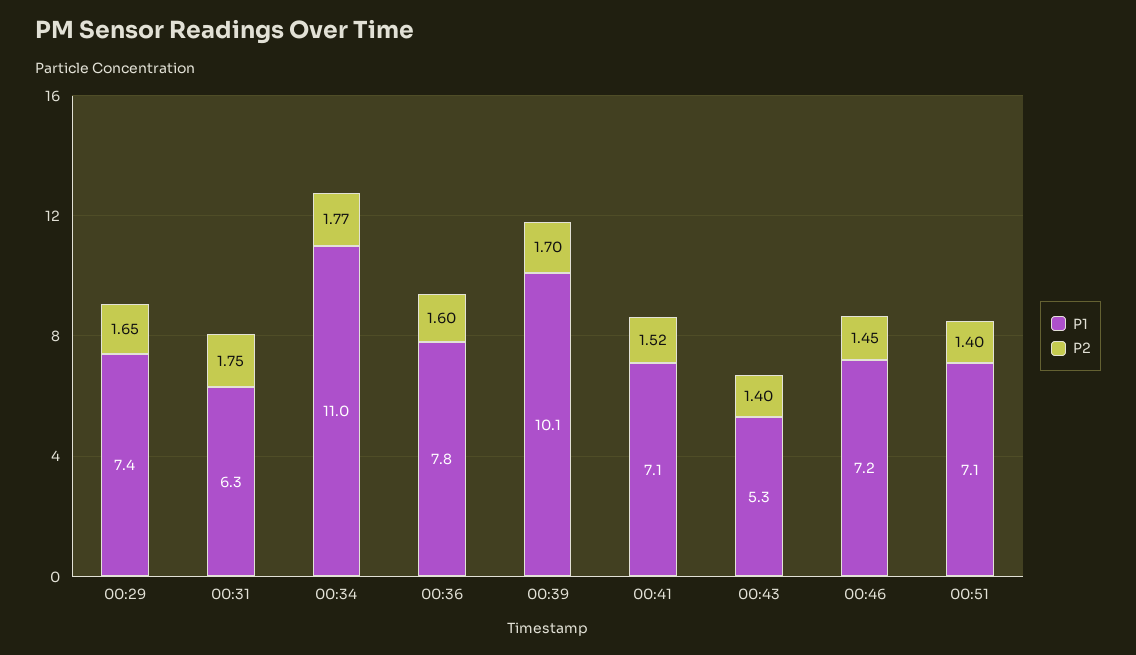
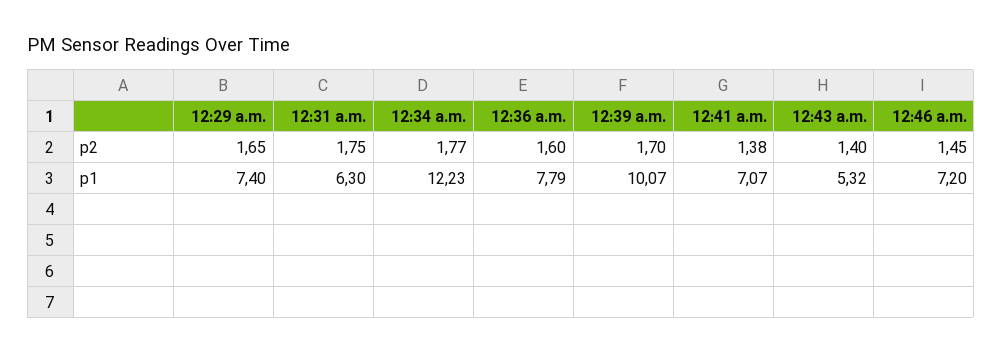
  {
    "P1": {
      "00:29": 7.4,
      "00:31": 6.3,
-     "00:34": 11,
+     "00:34": 12.23,
      "00:36": 7.79,
      "00:39": 10.07,
      "00:41": 7.07,
      "00:43": 5.32,
-     "00:46": 7.2,
+     "00:46": 7.2
-     "00:51": 7.1
    },
    "P2": {
      "00:29": 1.65,
      "00:31": 1.75,
      "00:34": 1.77,
      "00:36": 1.6,
      "00:39": 1.7,
-     "00:41": 1.52,
+     "00:41": 1.38,
      "00:43": 1.4,
-     "00:46": 1.45,
+     "00:46": 1.45
-     "00:51": 1.4
    }
  }

